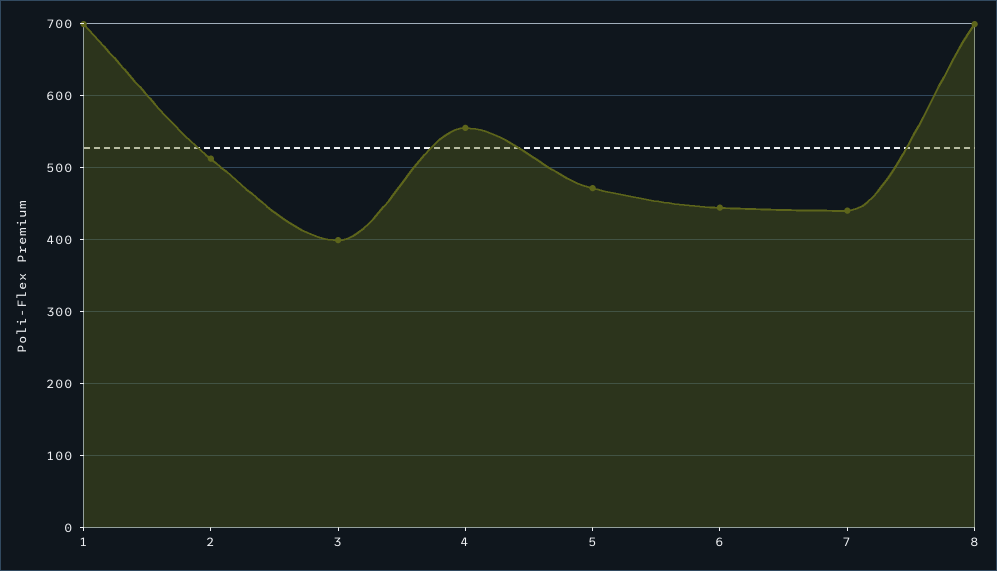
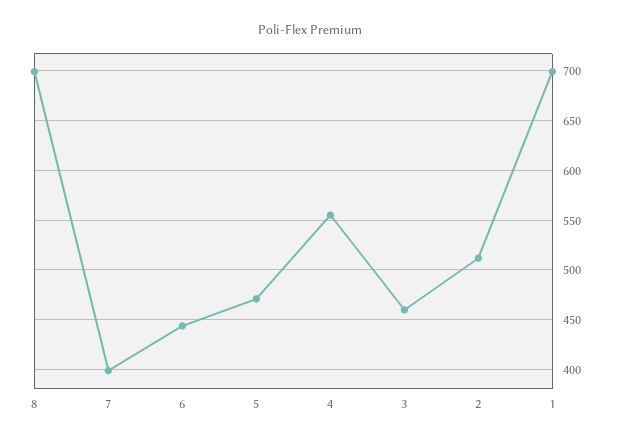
  {
    "1": 700,
    "2": 510,
-   "3": 400,
+   "3": 460,
    "4": 560,
    "5": 470,
    "6": 440,
-   "7": 440,
+   "7": 400,
    "8": 700
  }

